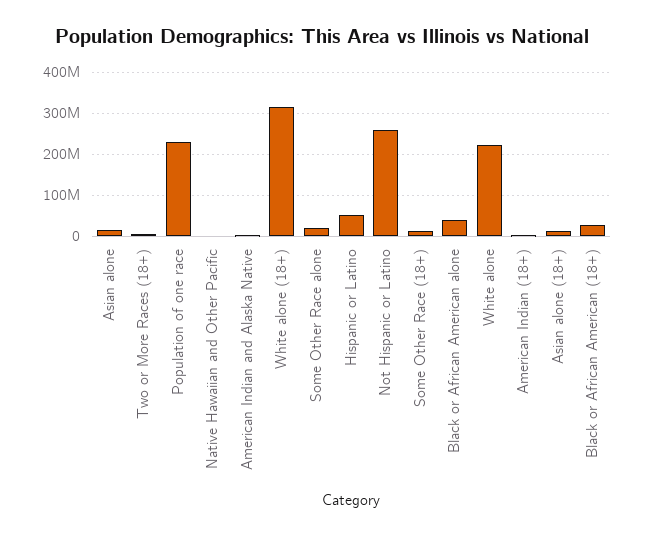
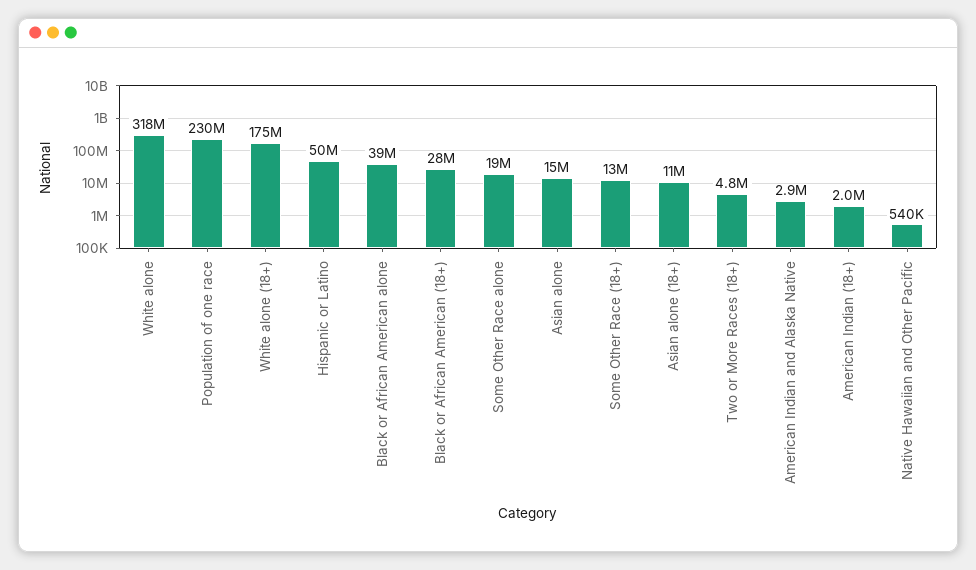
  {
    "Asian alone": 15000000,
    "Two or More Races (18+)": 4800000,
    "Population of one race": 230000000,
    "Native Hawaiian and Other Pacific": 540000,
    "American Indian and Alaska Native": 2900000,
-   "White alone (18+)": 320000000,
+   "White alone (18+)": 175000000,
    "Some Other Race alone": 19000000,
    "Hispanic or Latino": 50000000,
-   "Not Hispanic or Latino": 260000000,
    "Some Other Race (18+)": 13000000,
    "Black or African American alone": 39000000,
-   "White alone": 220000000,
+   "White alone": 318000000,
    "American Indian (18+)": 2000000,
    "Asian alone (18+)": 11000000,
    "Black or African American (18+)": 28000000
  }

